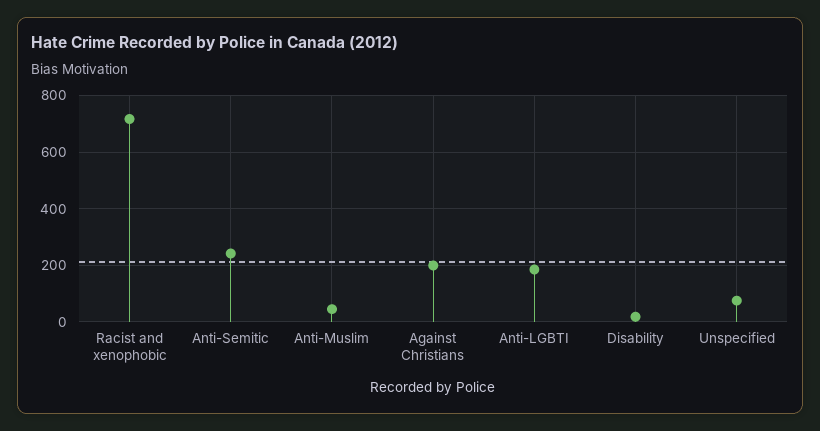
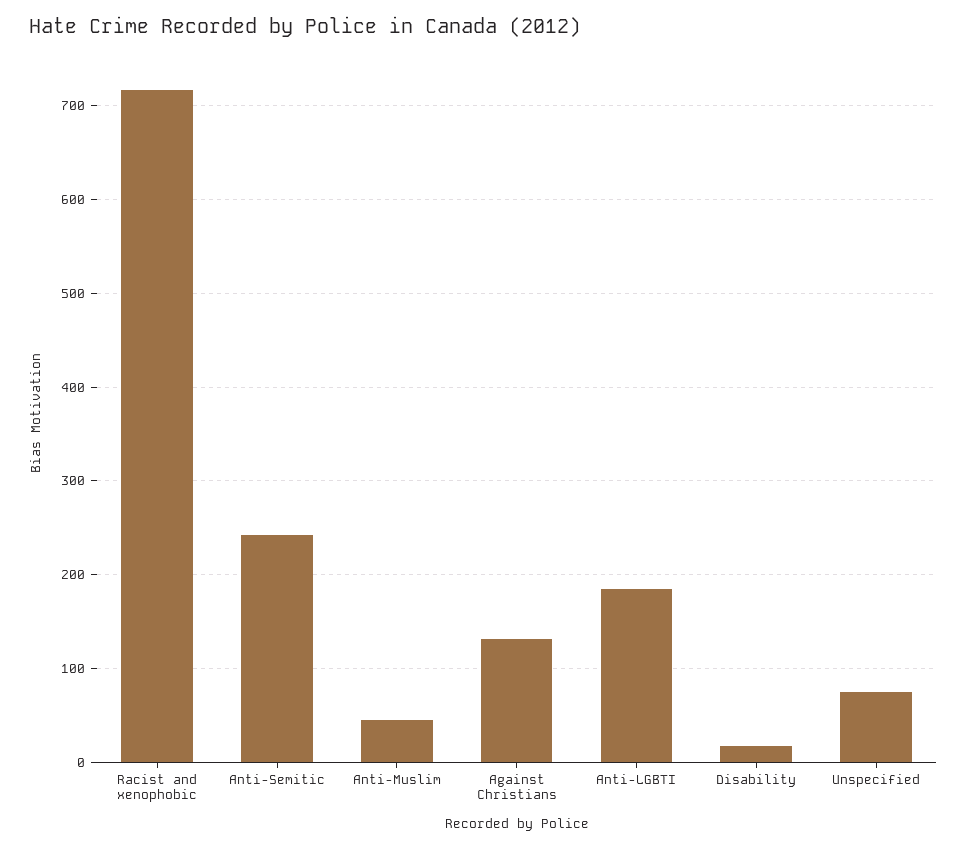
  {
    "Racist and xenophobic": 720,
    "Anti-Semitic": 240,
    "Anti-Muslim": 50,
-   "Against Christians": 200,
+   "Against Christians": 130,
    "Anti-LGBTI": 190,
    "Disability": 20,
    "Unspecified": 80
  }

